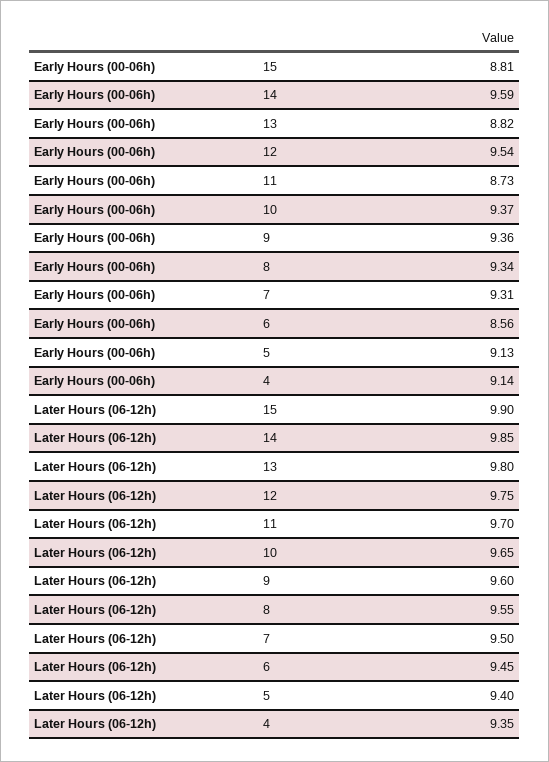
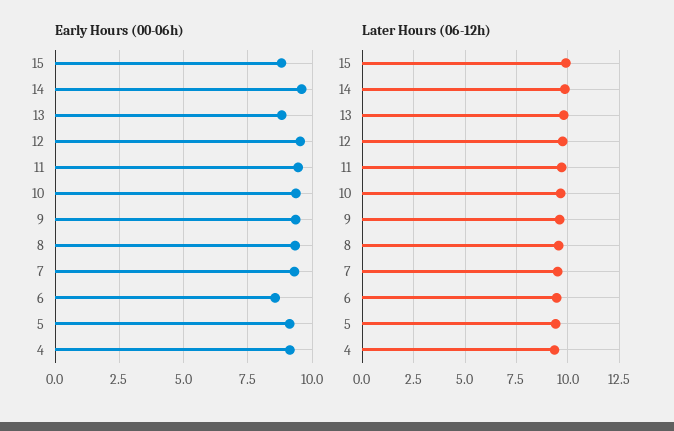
  {
    "Early Hours (00-06h)": {
      "15": 8.81,
      "14": 9.59,
      "13": 8.82,
      "12": 9.54,
-     "11": 8.73,
+     "11": 9.5,
      "10": 9.37,
      "9": 9.36,
      "8": 9.34,
      "7": 9.31,
      "6": 8.56,
      "5": 9.13,
      "4": 9.14
    },
    "Later Hours (06-12h)": {
      "15": 9.9,
      "14": 9.85,
      "13": 9.8,
      "12": 9.75,
      "11": 9.7,
      "10": 9.65,
      "9": 9.6,
      "8": 9.55,
      "7": 9.5,
      "6": 9.45,
      "5": 9.4,
      "4": 9.35
    }
  }

